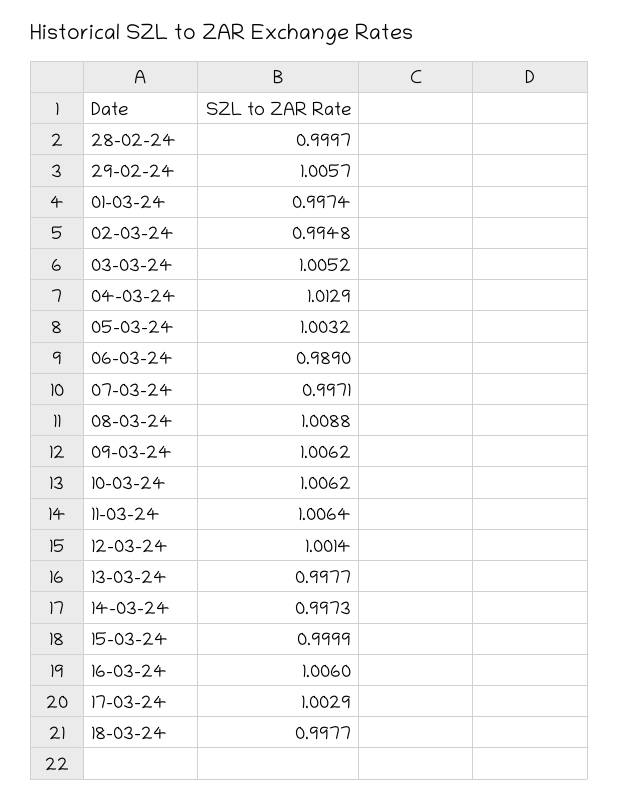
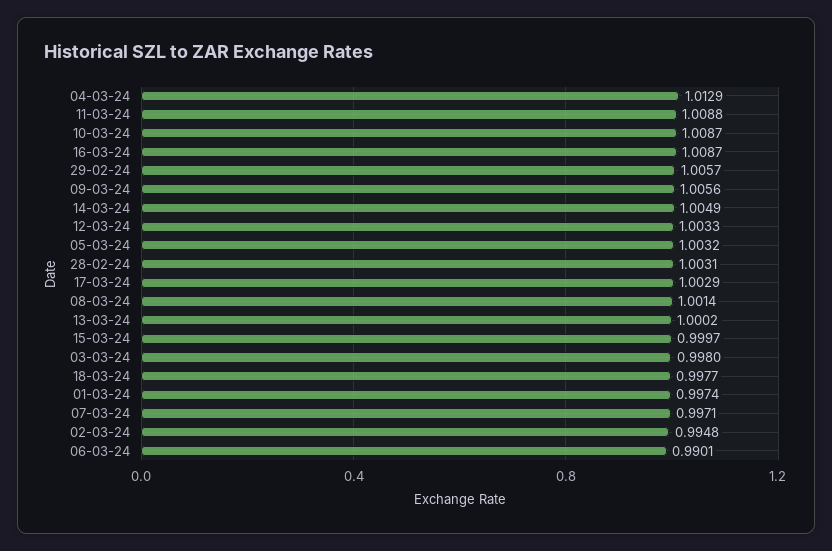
  {
-   "28-02-24": 0.9997,
+   "28-02-24": 1.0031,
    "29-02-24": 1.0057,
    "01-03-24": 0.9974,
    "02-03-24": 0.9948,
-   "03-03-24": 1.0052,
+   "03-03-24": 0.998,
    "04-03-24": 1.0129,
    "05-03-24": 1.0032,
-   "06-03-24": 0.989,
+   "06-03-24": 0.9901,
    "07-03-24": 0.9971,
-   "08-03-24": 1.0088,
+   "08-03-24": 1.0014,
-   "09-03-24": 1.0062,
+   "09-03-24": 1.0056,
-   "10-03-24": 1.0062,
+   "10-03-24": 1.0087,
-   "11-03-24": 1.0064,
+   "11-03-24": 1.0088,
-   "12-03-24": 1.0014,
+   "12-03-24": 1.0033,
-   "13-03-24": 0.9977,
+   "13-03-24": 1.0002,
-   "14-03-24": 0.9973,
+   "14-03-24": 1.0049,
-   "15-03-24": 0.9999,
+   "15-03-24": 0.9997,
-   "16-03-24": 1.006,
+   "16-03-24": 1.0087,
    "17-03-24": 1.0029,
    "18-03-24": 0.9977
  }

